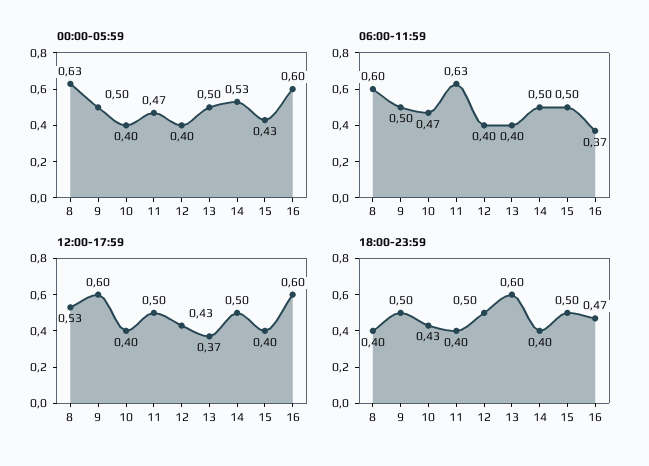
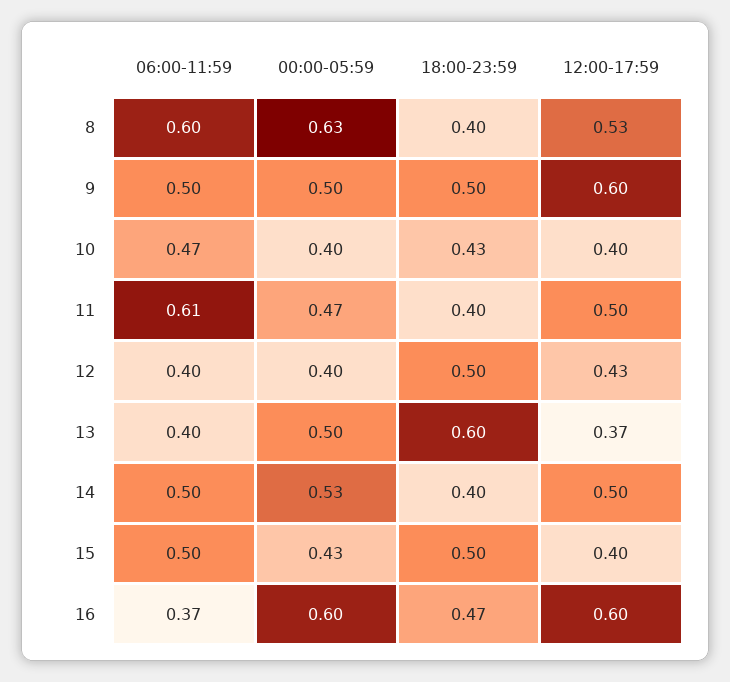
  {
    "00:00-05:59": {
      "8": 0.63,
      "9": 0.5,
      "10": 0.4,
      "11": 0.47,
      "12": 0.4,
      "13": 0.5,
      "14": 0.53,
      "15": 0.43,
      "16": 0.6
    },
    "06:00-11:59": {
      "8": 0.6,
      "9": 0.5,
      "10": 0.47,
-     "11": 0.63,
+     "11": 0.61,
      "12": 0.4,
      "13": 0.4,
      "14": 0.5,
      "15": 0.5,
      "16": 0.37
    },
    "12:00-17:59": {
      "8": 0.53,
      "9": 0.6,
      "10": 0.4,
      "11": 0.5,
      "12": 0.43,
      "13": 0.37,
      "14": 0.5,
      "15": 0.4,
      "16": 0.6
    },
    "18:00-23:59": {
      "8": 0.4,
      "9": 0.5,
      "10": 0.43,
      "11": 0.4,
      "12": 0.5,
      "13": 0.6,
      "14": 0.4,
      "15": 0.5,
      "16": 0.47
    }
  }

